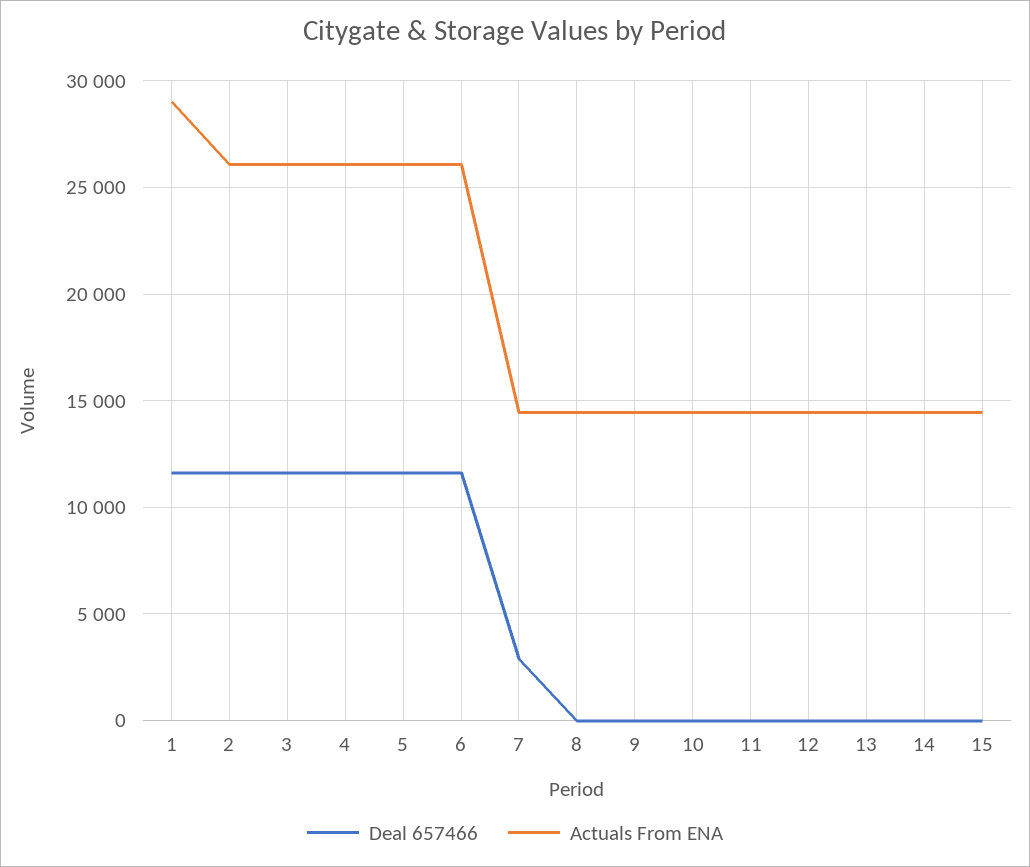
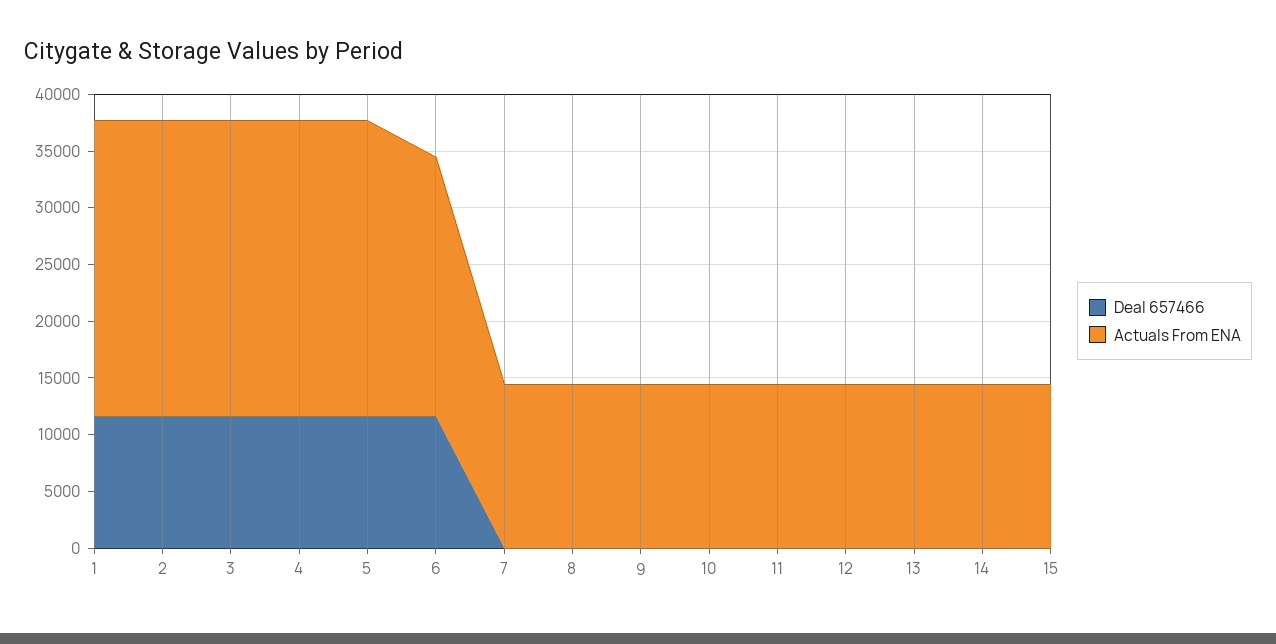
  {
    "Deal 657466": {
      "1": 11500,
      "2": 11500,
      "3": 11500,
      "4": 11500,
      "5": 11500,
      "6": 11500,
-     "7": 3000,
+     "7": 0,
      "8": 0,
      "9": 0,
      "10": 0,
      "11": 0,
      "12": 0,
      "13": 0,
      "14": 0,
      "15": 0
    },
    "Actuals From ENA": {
-     "1": 29000,
+     "1": 26000,
      "2": 26000,
      "3": 26000,
      "4": 26000,
      "5": 26000,
-     "6": 26000,
+     "6": 23000,
      "7": 14500,
      "8": 14500,
      "9": 14500,
      "10": 14500,
      "11": 14500,
      "12": 14500,
      "13": 14500,
      "14": 14500,
      "15": 14500
    }
  }

